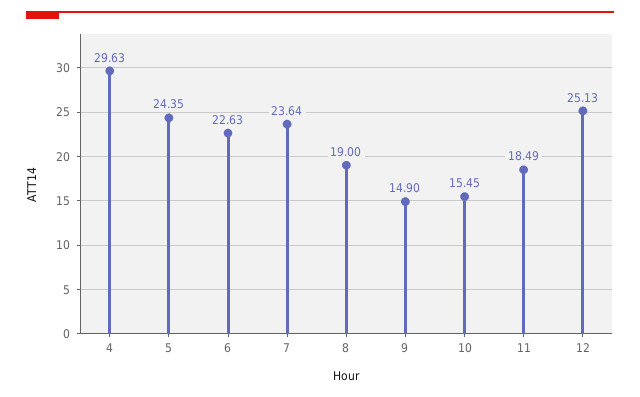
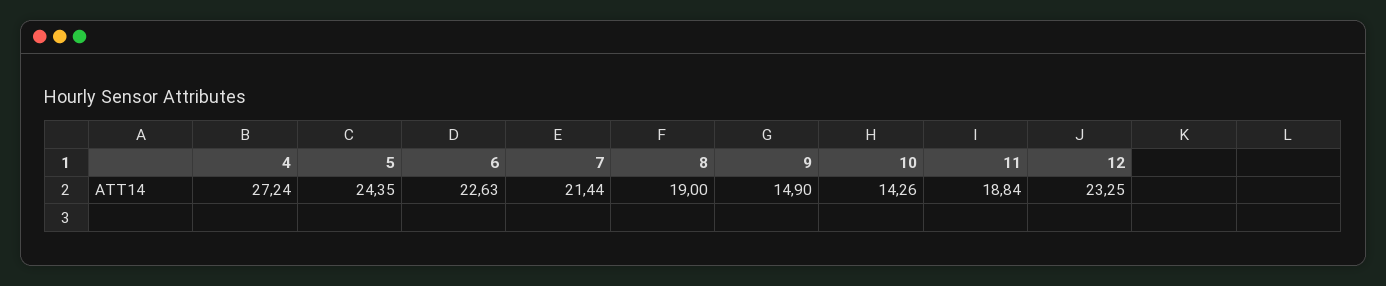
  {
-   "4": 29.63,
+   "4": 27.24,
    "5": 24.35,
    "6": 22.63,
-   "7": 23.64,
+   "7": 21.44,
    "8": 19,
    "9": 14.9,
-   "10": 15.45,
+   "10": 14.26,
-   "11": 18.49,
+   "11": 18.84,
-   "12": 25.13
+   "12": 23.25
  }

